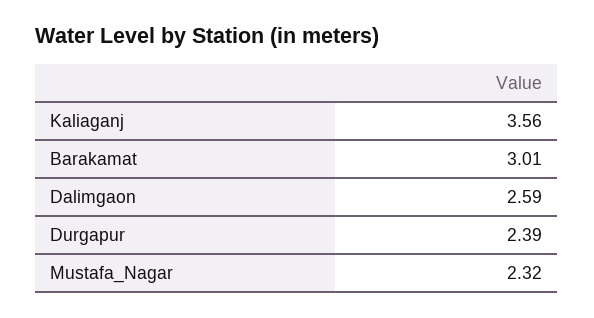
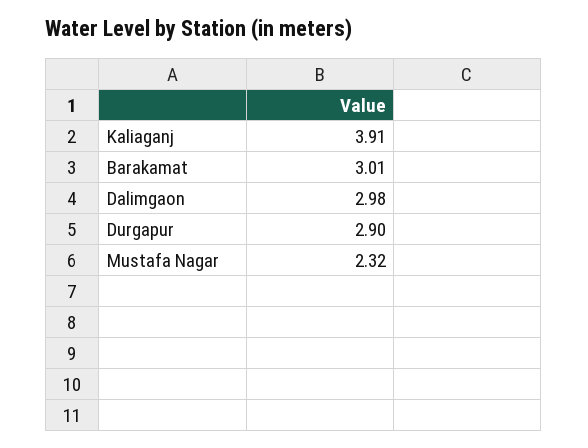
  {
-   "Kaliaganj": 3.56,
+   "Kaliaganj": 3.91,
    "Barakamat": 3.01,
-   "Dalimgaon": 2.59,
+   "Dalimgaon": 2.98,
-   "Durgapur": 2.39,
+   "Durgapur": 2.9,
    "Mustafa_Nagar": 2.32
  }

